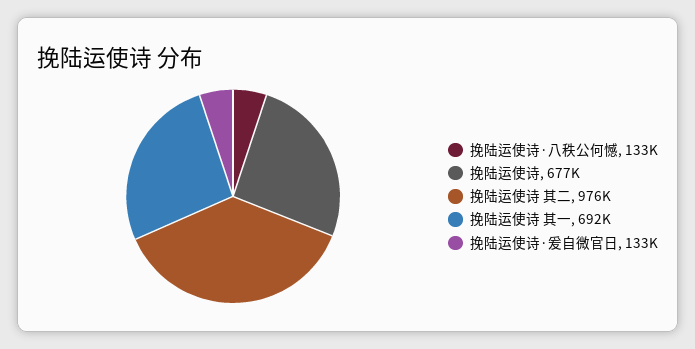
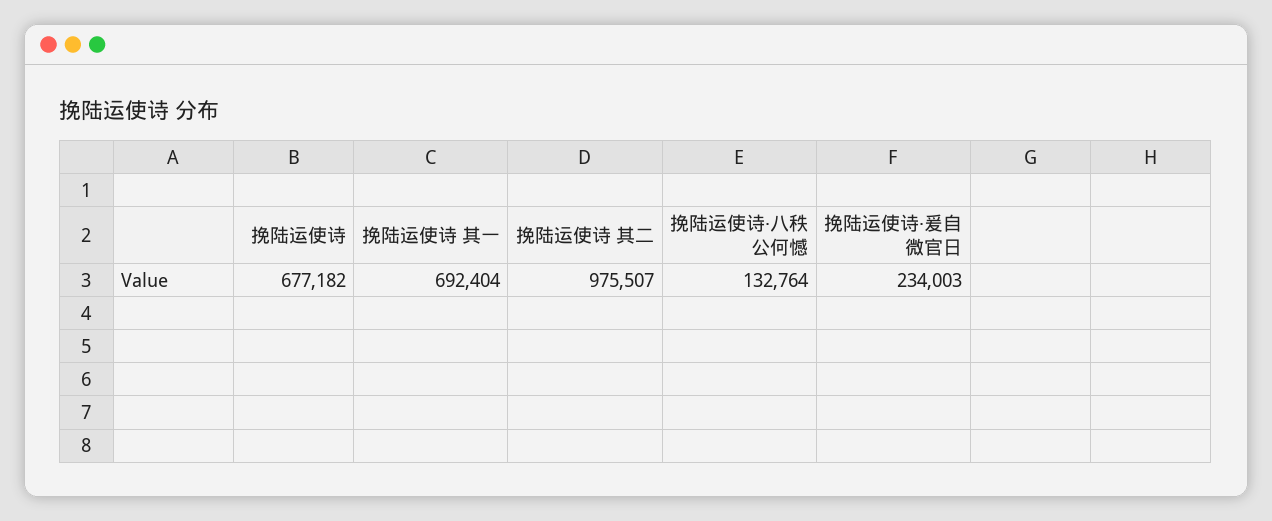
  {
    "挽陆运使诗·八秩公何憾": 132764,
    "挽陆运使诗": 677182,
    "挽陆运使诗 其二": 975507,
    "挽陆运使诗 其一": 692404,
-   "挽陆运使诗·爰自微官日": 133000
+   "挽陆运使诗·爰自微官日": 234003
  }

